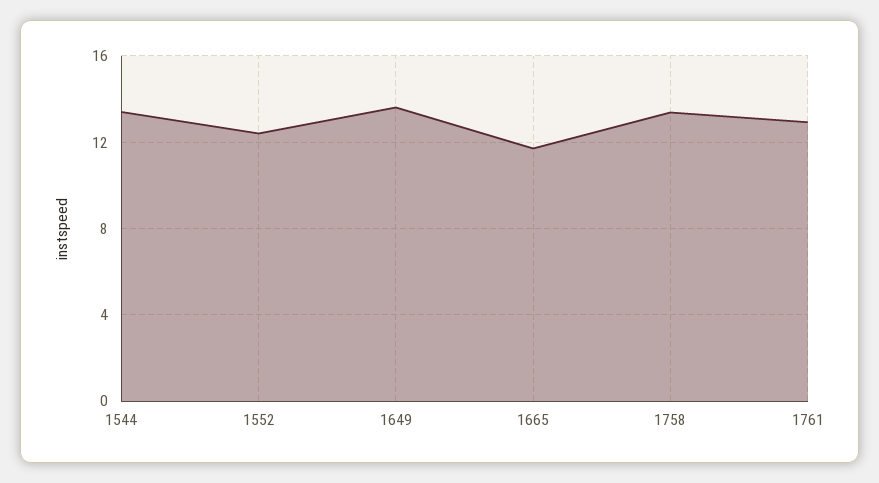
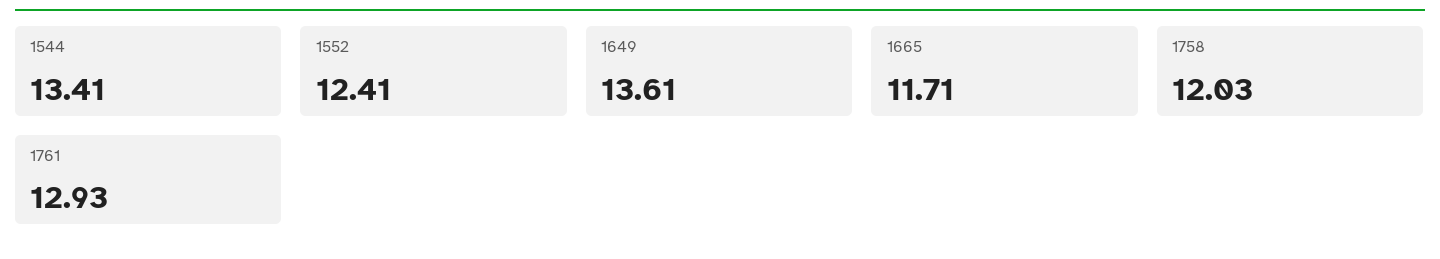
  {
    "1544": 13.41,
    "1552": 12.41,
    "1649": 13.61,
    "1665": 11.71,
-   "1758": 13.5,
+   "1758": 12.03,
    "1761": 12.93
  }

